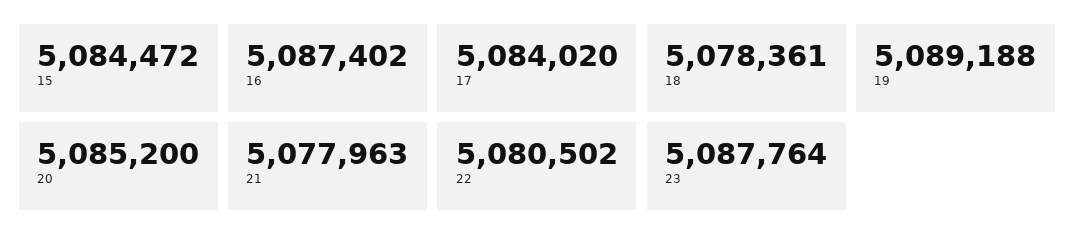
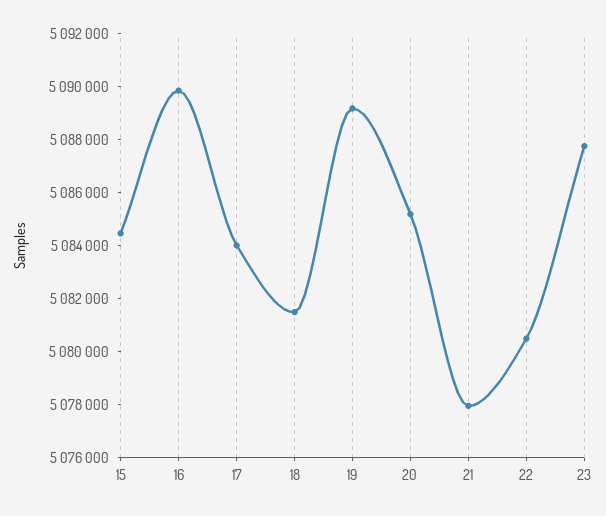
  {
    "15": 5084472,
-   "16": 5087402,
+   "16": 5090000,
    "17": 5084020,
-   "18": 5078361,
+   "18": 5081500,
    "19": 5089188,
    "20": 5085200,
    "21": 5077963,
    "22": 5080502,
    "23": 5087764
  }

